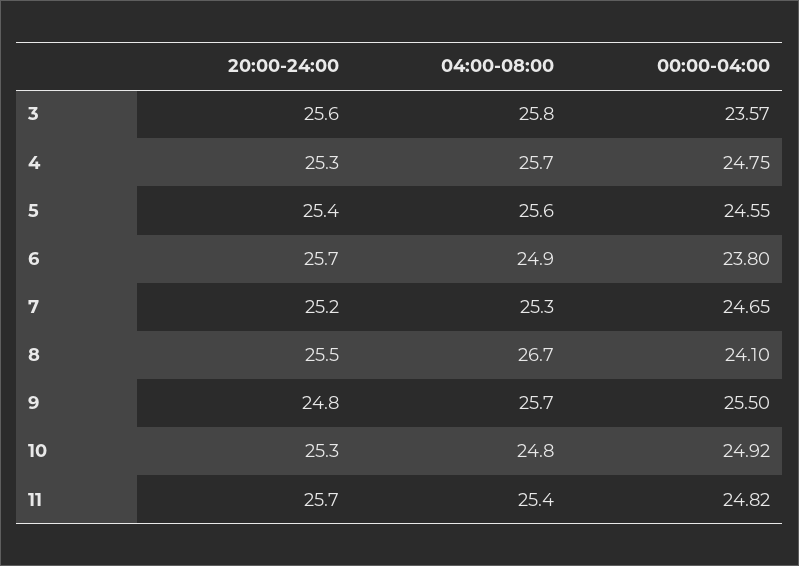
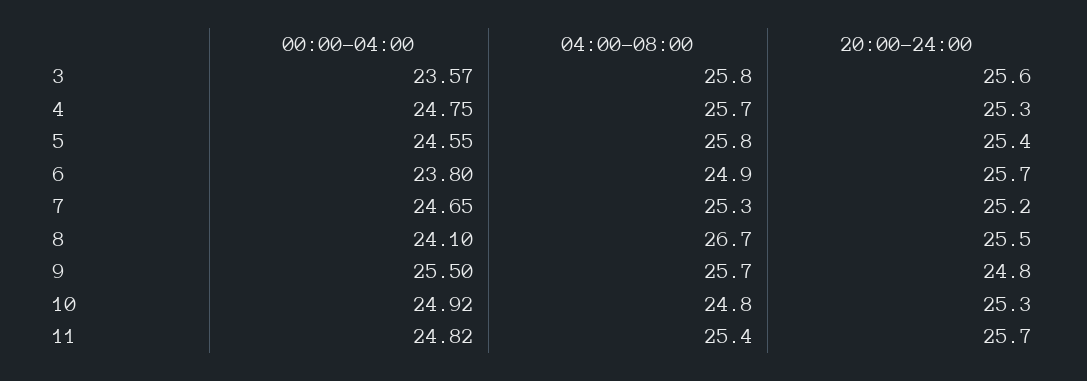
  {
    "20:00-24:00": {
      "3": 25.6,
      "4": 25.3,
      "5": 25.4,
      "6": 25.7,
      "7": 25.2,
      "8": 25.5,
      "9": 24.8,
      "10": 25.3,
      "11": 25.7
    },
    "04:00-08:00": {
      "3": 25.8,
      "4": 25.7,
-     "5": 25.6,
+     "5": 25.8,
      "6": 24.9,
      "7": 25.3,
      "8": 26.7,
      "9": 25.7,
      "10": 24.8,
      "11": 25.4
    },
    "00:00-04:00": {
      "3": 23.57,
      "4": 24.75,
      "5": 24.55,
      "6": 23.8,
      "7": 24.65,
      "8": 24.1,
      "9": 25.5,
      "10": 24.92,
      "11": 24.82
    }
  }

